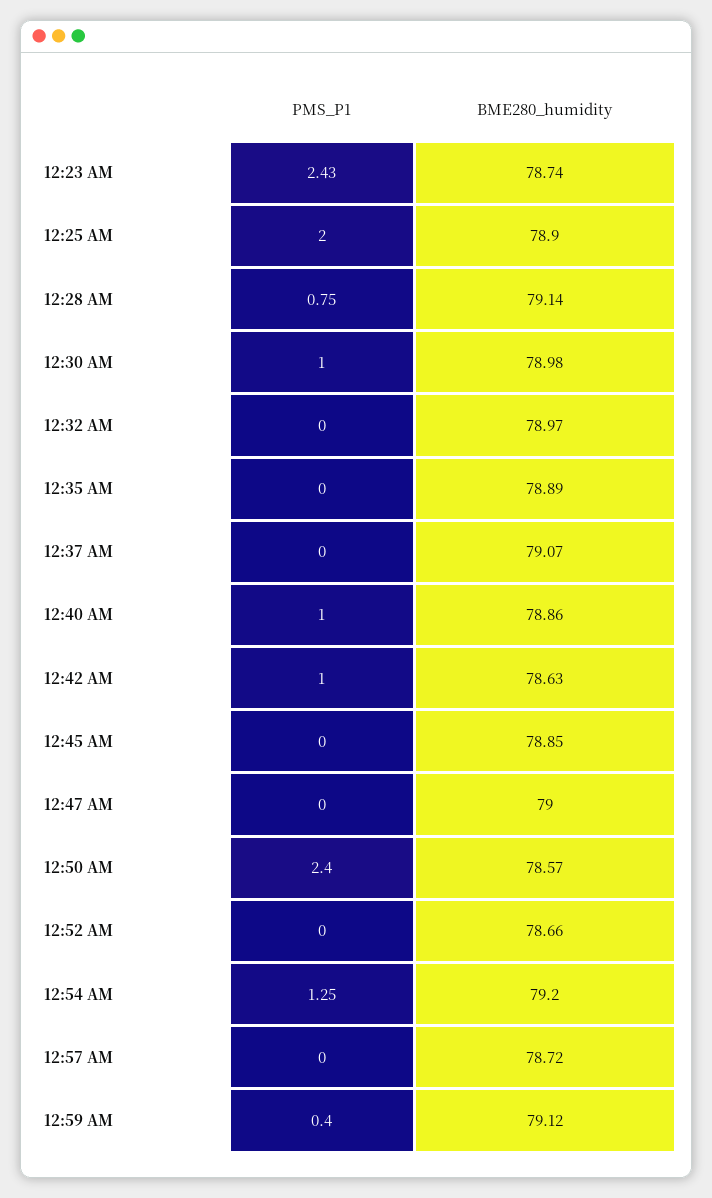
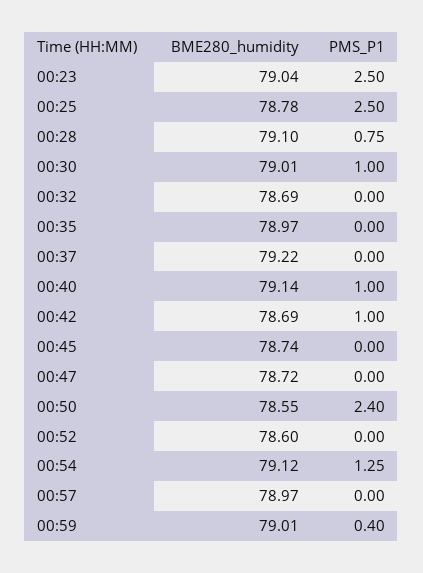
  {
    "PMS_P1": {
-     "12:23 AM": 2.43,
+     "12:23 AM": 2.5,
-     "12:25 AM": 2,
+     "12:25 AM": 2.5,
      "12:28 AM": 0.75,
      "12:30 AM": 1,
      "12:32 AM": 0,
      "12:35 AM": 0,
      "12:37 AM": 0,
      "12:40 AM": 1,
      "12:42 AM": 1,
      "12:45 AM": 0,
      "12:47 AM": 0,
      "12:50 AM": 2.4,
      "12:52 AM": 0,
      "12:54 AM": 1.25,
      "12:57 AM": 0,
      "12:59 AM": 0.4
    },
    "BME280_humidity": {
-     "12:23 AM": 78.74,
+     "12:23 AM": 79.04,
-     "12:25 AM": 78.9,
+     "12:25 AM": 78.78,
-     "12:28 AM": 79.14,
+     "12:28 AM": 79.1,
-     "12:30 AM": 78.98,
+     "12:30 AM": 79.01,
-     "12:32 AM": 78.97,
+     "12:32 AM": 78.69,
-     "12:35 AM": 78.89,
+     "12:35 AM": 78.97,
-     "12:37 AM": 79.07,
+     "12:37 AM": 79.22,
-     "12:40 AM": 78.86,
+     "12:40 AM": 79.14,
-     "12:42 AM": 78.63,
+     "12:42 AM": 78.69,
-     "12:45 AM": 78.85,
+     "12:45 AM": 78.74,
-     "12:47 AM": 79,
+     "12:47 AM": 78.72,
-     "12:50 AM": 78.57,
+     "12:50 AM": 78.55,
-     "12:52 AM": 78.66,
+     "12:52 AM": 78.6,
-     "12:54 AM": 79.2,
+     "12:54 AM": 79.12,
-     "12:57 AM": 78.72,
+     "12:57 AM": 78.97,
-     "12:59 AM": 79.12
+     "12:59 AM": 79.01
    }
  }

